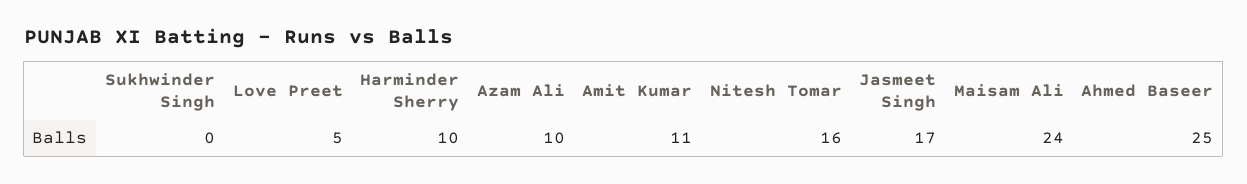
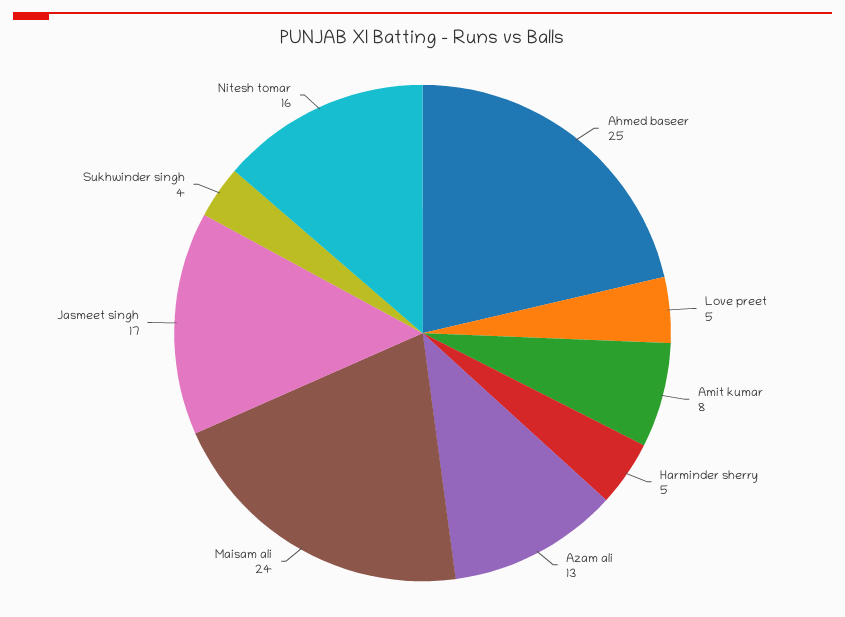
  {
-   "Sukhwinder Singh": 0,
+   "Sukhwinder Singh": 4,
    "Love Preet": 5,
-   "Harminder Sherry": 10,
+   "Harminder Sherry": 5,
-   "Azam Ali": 10,
+   "Azam Ali": 13,
-   "Amit Kumar": 11,
+   "Amit Kumar": 8,
    "Nitesh Tomar": 16,
    "Jasmeet Singh": 17,
    "Maisam Ali": 24,
    "Ahmed Baseer": 25
  }

